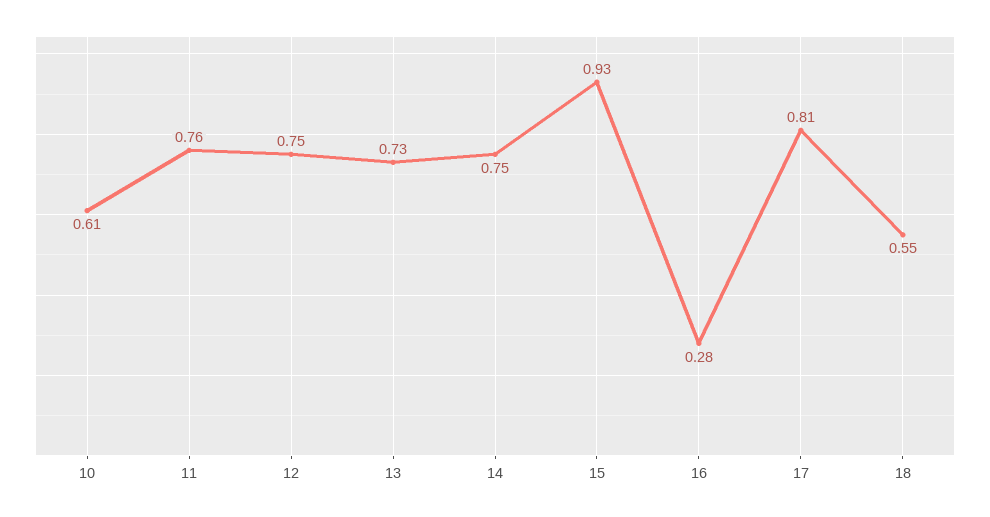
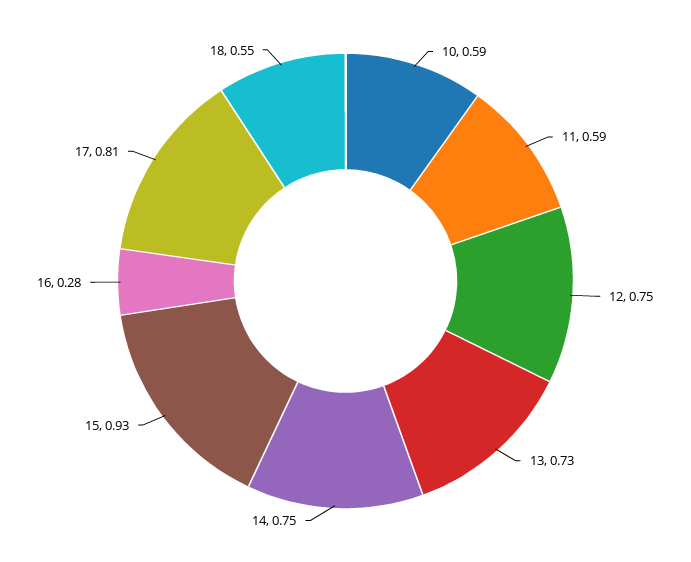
  {
-   "10": 0.61,
+   "10": 0.59,
-   "11": 0.76,
+   "11": 0.59,
    "12": 0.75,
    "13": 0.73,
    "14": 0.75,
    "15": 0.93,
    "16": 0.28,
    "17": 0.81,
    "18": 0.55
  }

